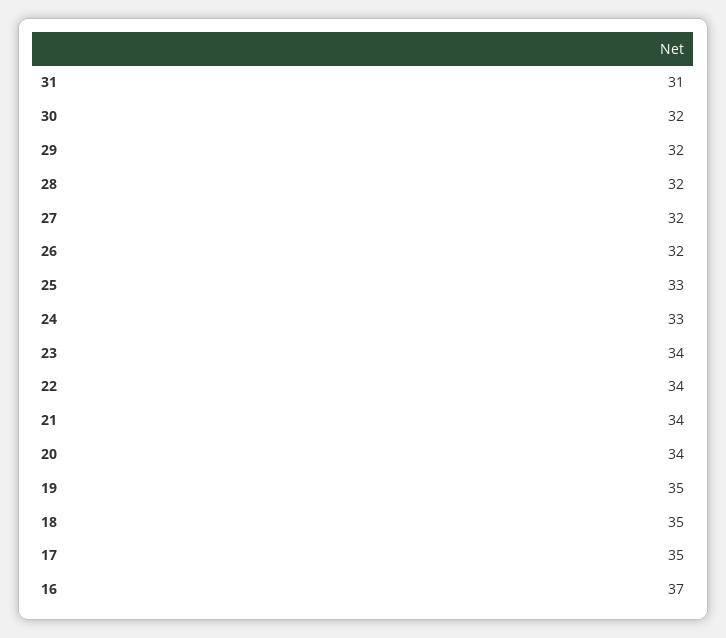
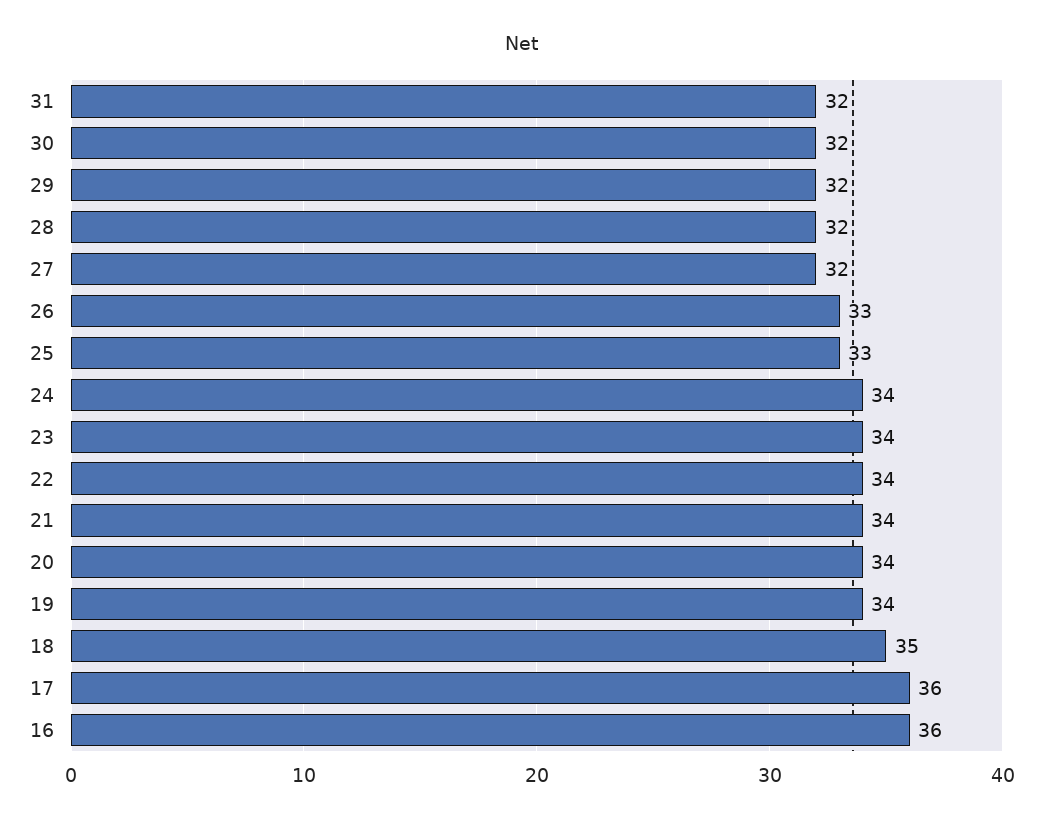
  {
-   "31": 31,
+   "31": 32,
    "30": 32,
    "29": 32,
    "28": 32,
    "27": 32,
-   "26": 32,
+   "26": 33,
    "25": 33,
-   "24": 33,
+   "24": 34,
    "23": 34,
    "22": 34,
    "21": 34,
    "20": 34,
-   "19": 35,
+   "19": 34,
    "18": 35,
-   "17": 35,
+   "17": 36,
-   "16": 37
+   "16": 36
  }

